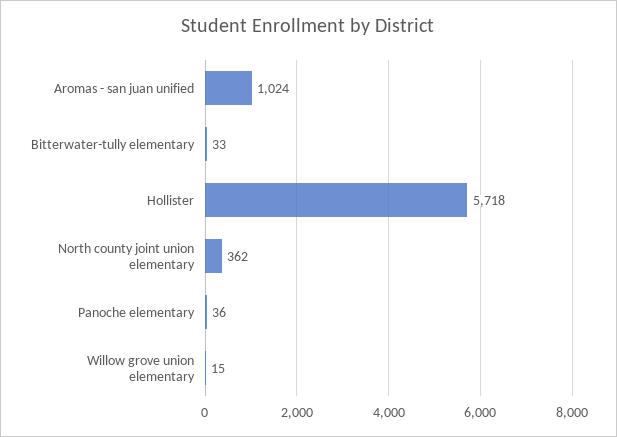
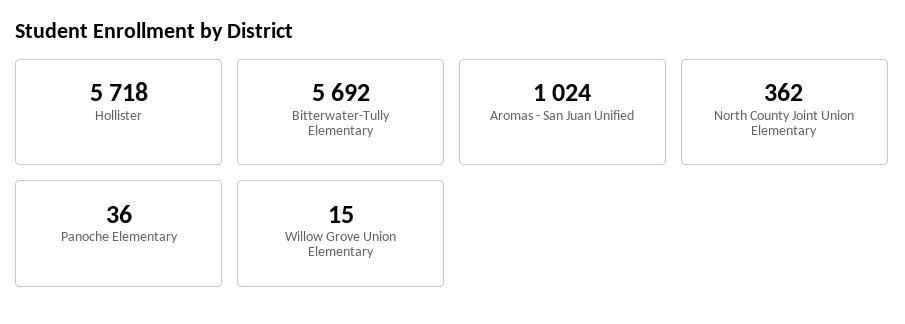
  {
    "Aromas - san juan unified": 1024,
-   "Bitterwater-tully elementary": 33,
+   "Bitterwater-tully elementary": 5692,
    "Hollister": 5718,
    "North county joint union elementary": 362,
    "Panoche elementary": 36,
    "Willow grove union elementary": 15
  }

